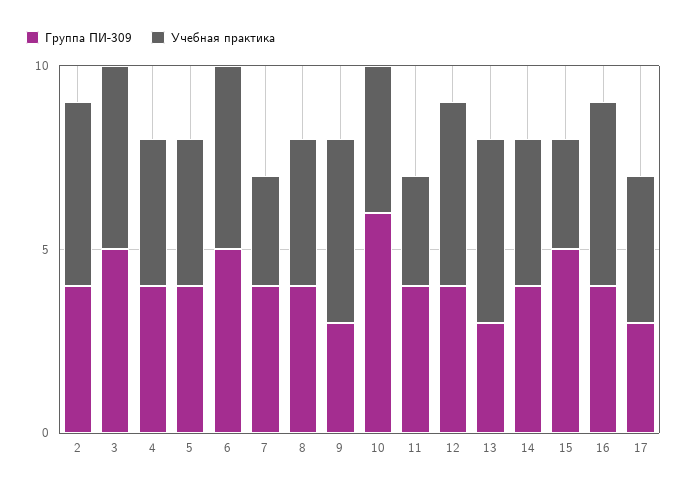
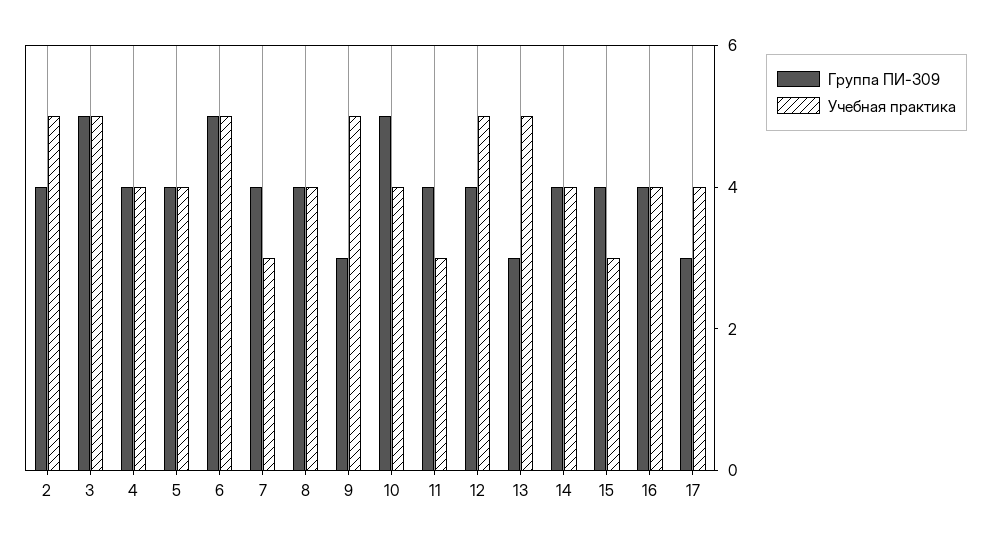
  {
    "Группа ПИ-309": {
      "2": 4,
      "3": 5,
      "4": 4,
      "5": 4,
      "6": 5,
      "7": 4,
      "8": 4,
      "9": 3,
-     "10": 6,
+     "10": 5,
      "11": 4,
      "12": 4,
      "13": 3,
      "14": 4,
-     "15": 5,
+     "15": 4,
      "16": 4,
      "17": 3
    },
    "Учебная практика": {
      "2": 5,
      "3": 5,
      "4": 4,
      "5": 4,
      "6": 5,
      "7": 3,
      "8": 4,
      "9": 5,
      "10": 4,
      "11": 3,
      "12": 5,
      "13": 5,
      "14": 4,
      "15": 3,
-     "16": 5,
+     "16": 4,
      "17": 4
    }
  }

